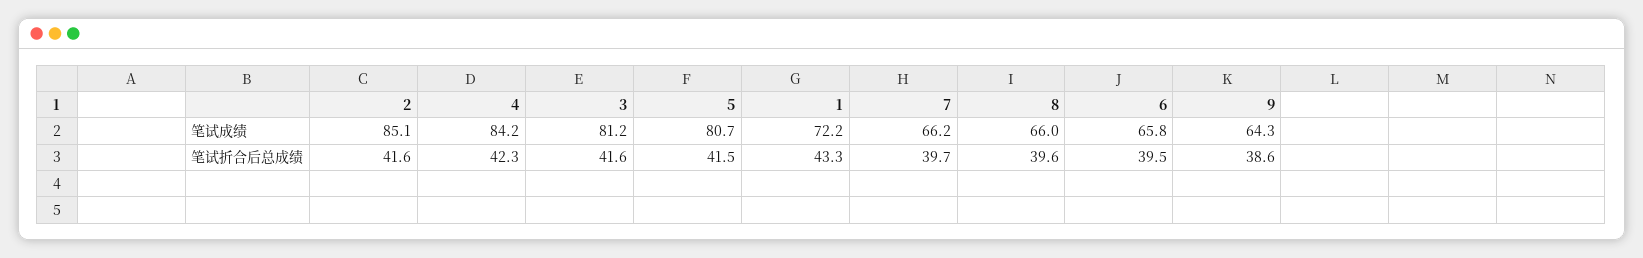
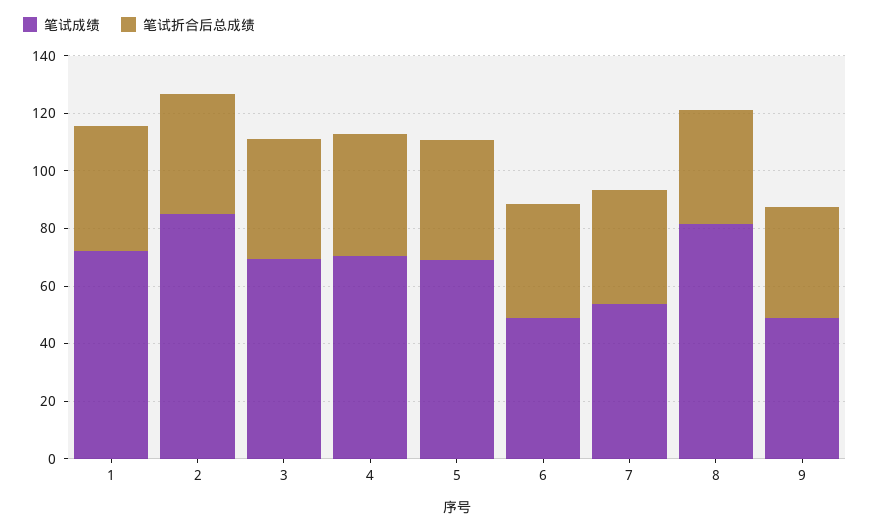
  {
    "笔试成绩": {
      "2": 85.1,
-     "4": 84.2,
+     "4": 70,
-     "3": 81.2,
+     "3": 70,
-     "5": 80.7,
+     "5": 70,
      "1": 72.2,
-     "7": 66.2,
+     "7": 55,
-     "8": 66,
+     "8": 80,
-     "6": 65.8,
+     "6": 50,
-     "9": 64.3
+     "9": 50
    },
    "笔试折合后总成绩": {
      "2": 41.6,
      "4": 42.3,
      "3": 41.6,
      "5": 41.5,
      "1": 43.3,
      "7": 39.7,
      "8": 39.6,
      "6": 39.5,
      "9": 38.6
    }
  }

